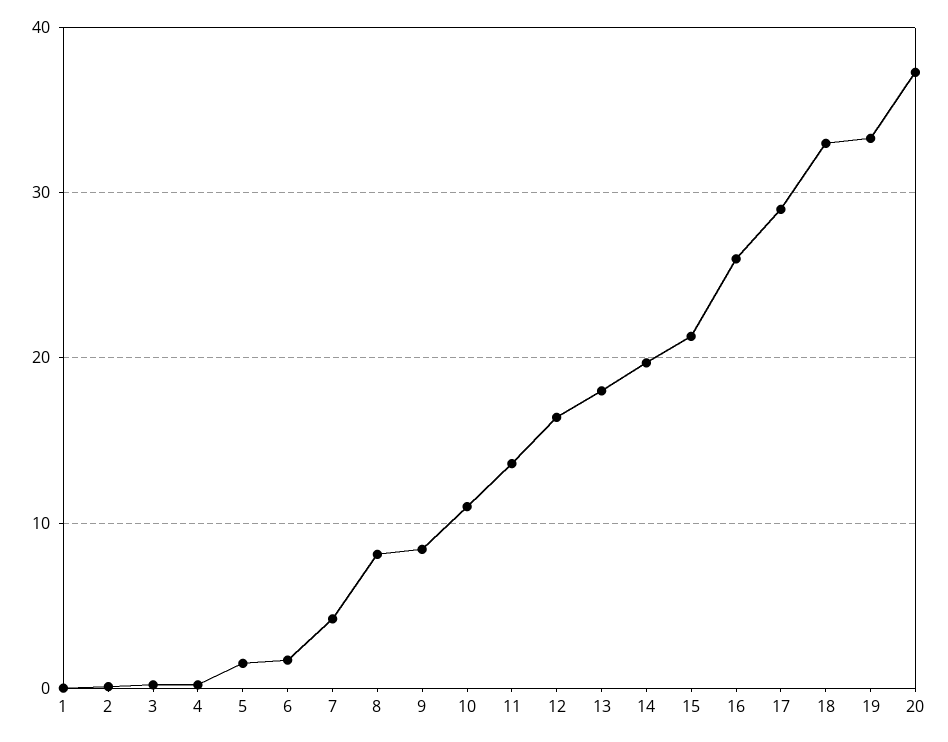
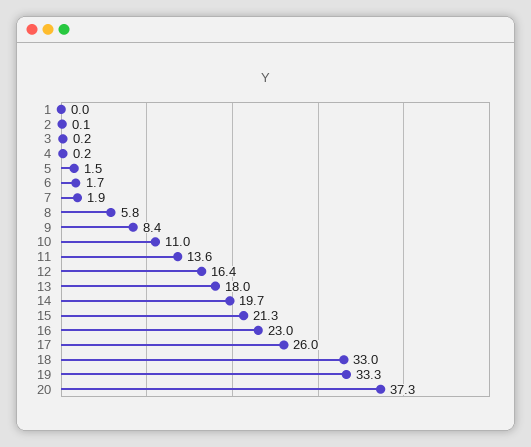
  {
    "1": 0,
    "2": 0.1,
    "3": 0.2,
    "4": 0.2,
    "5": 1.5,
    "6": 1.7,
-   "7": 4,
+   "7": 1.9,
-   "8": 8,
+   "8": 5.8,
    "9": 8.4,
    "10": 11,
    "11": 13.6,
    "12": 16.4,
    "13": 18,
    "14": 19.7,
    "15": 21.3,
-   "16": 26,
+   "16": 23,
-   "17": 29,
+   "17": 26,
    "18": 33,
    "19": 33.3,
    "20": 37.3
  }

